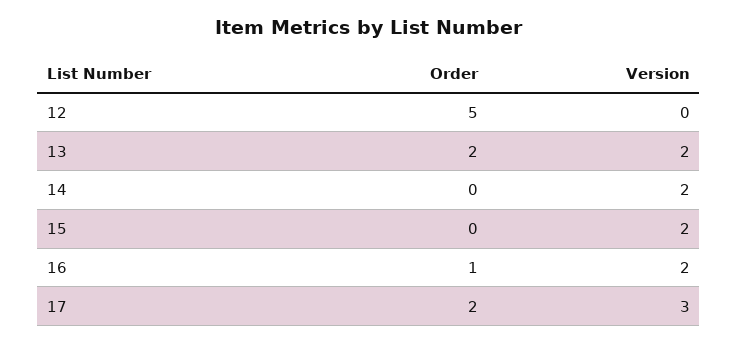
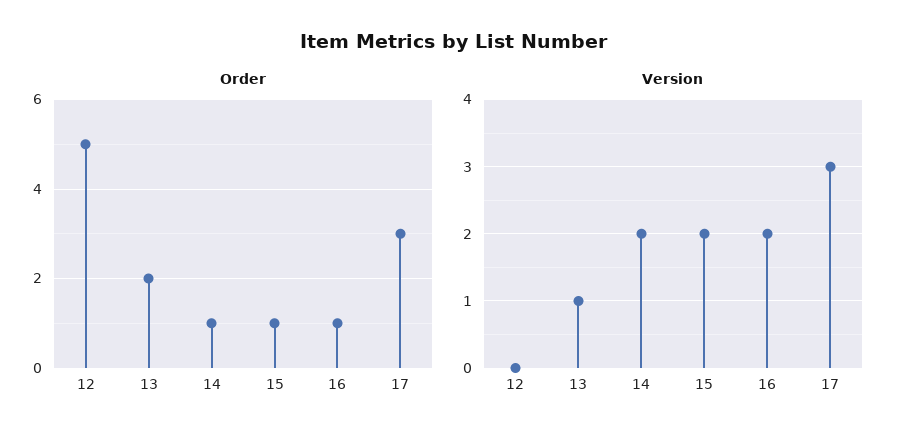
  {
    "Order": {
      "12": 5,
      "13": 2,
-     "14": 0,
+     "14": 1,
-     "15": 0,
+     "15": 1,
      "16": 1,
-     "17": 2
+     "17": 3
    },
    "Version": {
      "12": 0,
-     "13": 2,
+     "13": 1,
      "14": 2,
      "15": 2,
      "16": 2,
      "17": 3
    }
  }

